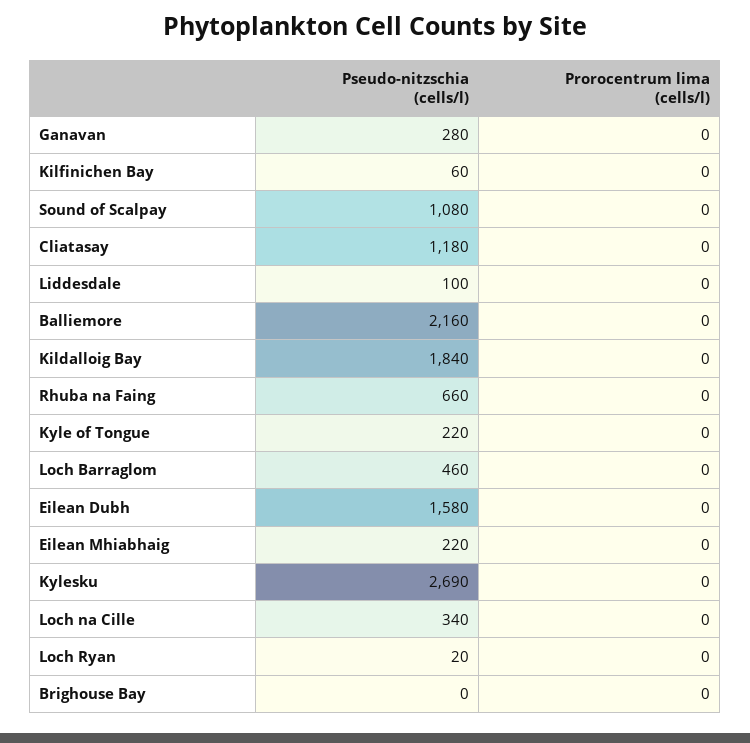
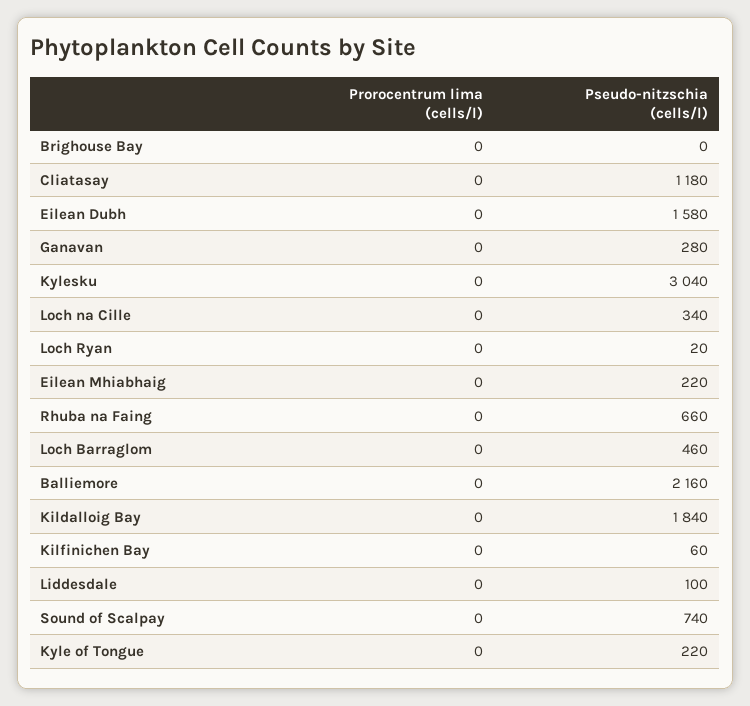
  {
    "Pseudo-nitzschia (cells/l)": {
      "Ganavan": 280,
      "Kilfinichen Bay": 60,
-     "Sound of Scalpay": 1080,
+     "Sound of Scalpay": 740,
      "Cliatasay": 1180,
      "Liddesdale": 100,
      "Balliemore": 2160,
      "Kildalloig Bay": 1840,
      "Rhuba na Faing": 660,
      "Kyle of Tongue": 220,
      "Loch Barraglom": 460,
      "Eilean Dubh": 1580,
      "Eilean Mhiabhaig": 220,
-     "Kylesku": 2690,
+     "Kylesku": 3040,
      "Loch na Cille": 340,
      "Loch Ryan": 20,
      "Brighouse Bay": 0
    },
    "Prorocentrum lima (cells/l)": {
      "Ganavan": 0,
      "Kilfinichen Bay": 0,
      "Sound of Scalpay": 0,
      "Cliatasay": 0,
      "Liddesdale": 0,
      "Balliemore": 0,
      "Kildalloig Bay": 0,
      "Rhuba na Faing": 0,
      "Kyle of Tongue": 0,
      "Loch Barraglom": 0,
      "Eilean Dubh": 0,
      "Eilean Mhiabhaig": 0,
      "Kylesku": 0,
      "Loch na Cille": 0,
      "Loch Ryan": 0,
      "Brighouse Bay": 0
    }
  }

